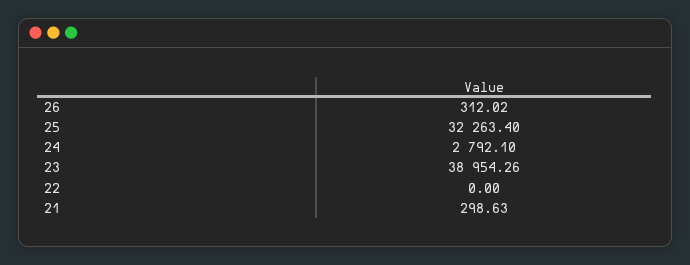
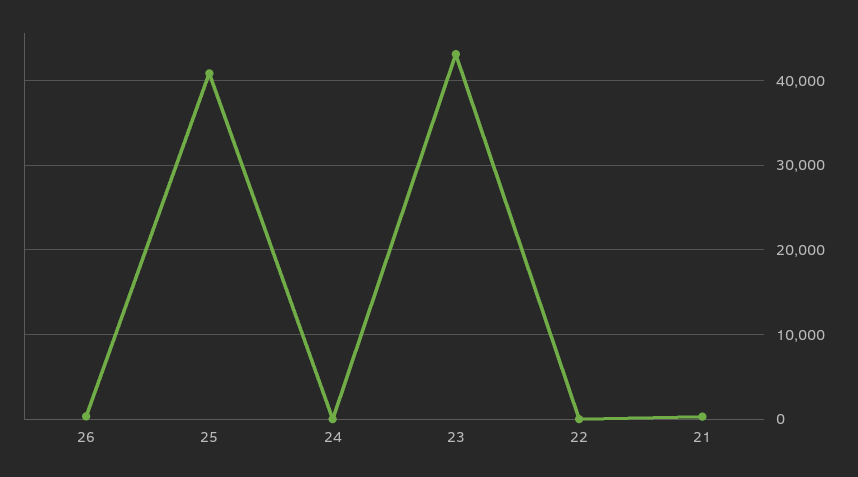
  {
    "26": 312.02,
-   "25": 32263.4,
+   "25": 41000,
-   "24": 2792.1,
+   "24": 0,
-   "23": 38954.26,
+   "23": 43000,
    "22": 0,
    "21": 298.63
  }

